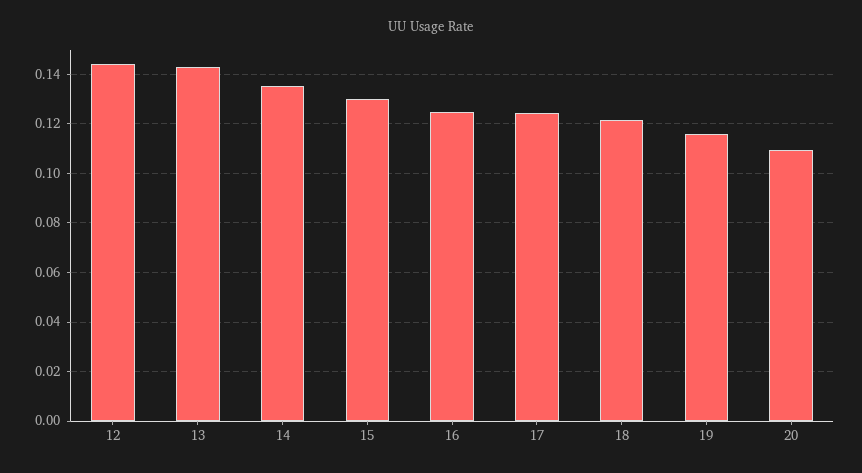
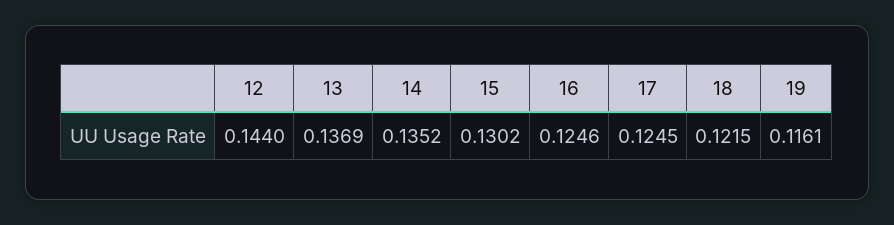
  {
    "12": 0.144,
-   "13": 0.1425,
+   "13": 0.1369,
    "14": 0.1352,
    "15": 0.1302,
    "16": 0.1246,
    "17": 0.1245,
    "18": 0.1215,
-   "19": 0.1161,
+   "19": 0.1161
-   "20": 0.11
  }

